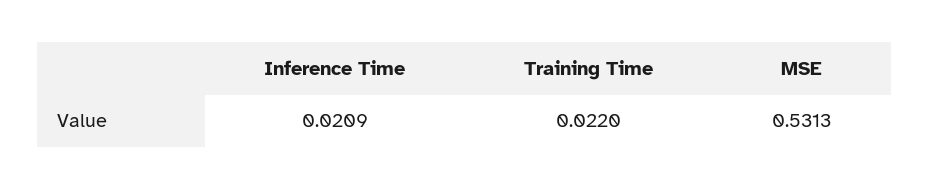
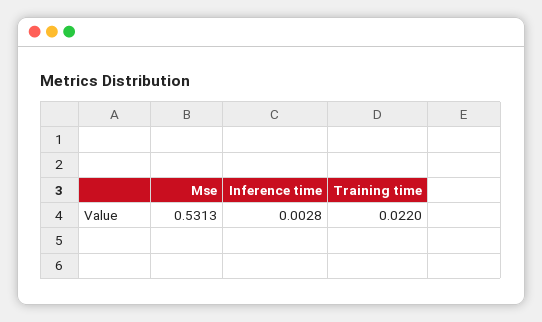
  {
-   "Inference Time": 0.0209,
+   "Inference Time": 0.0028,
    "Training Time": 0.022,
    "MSE": 0.5313
  }

